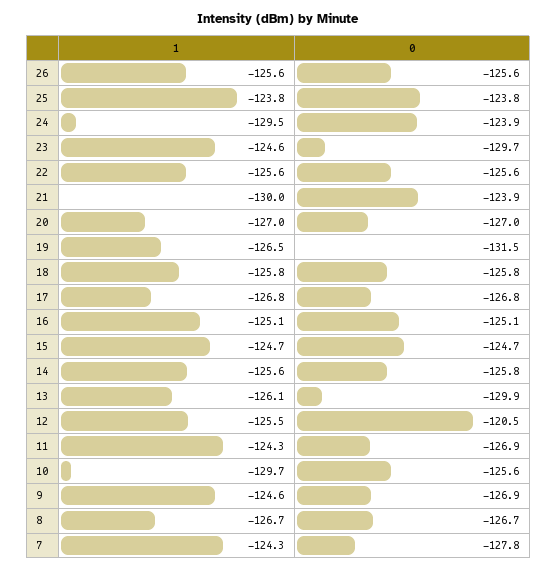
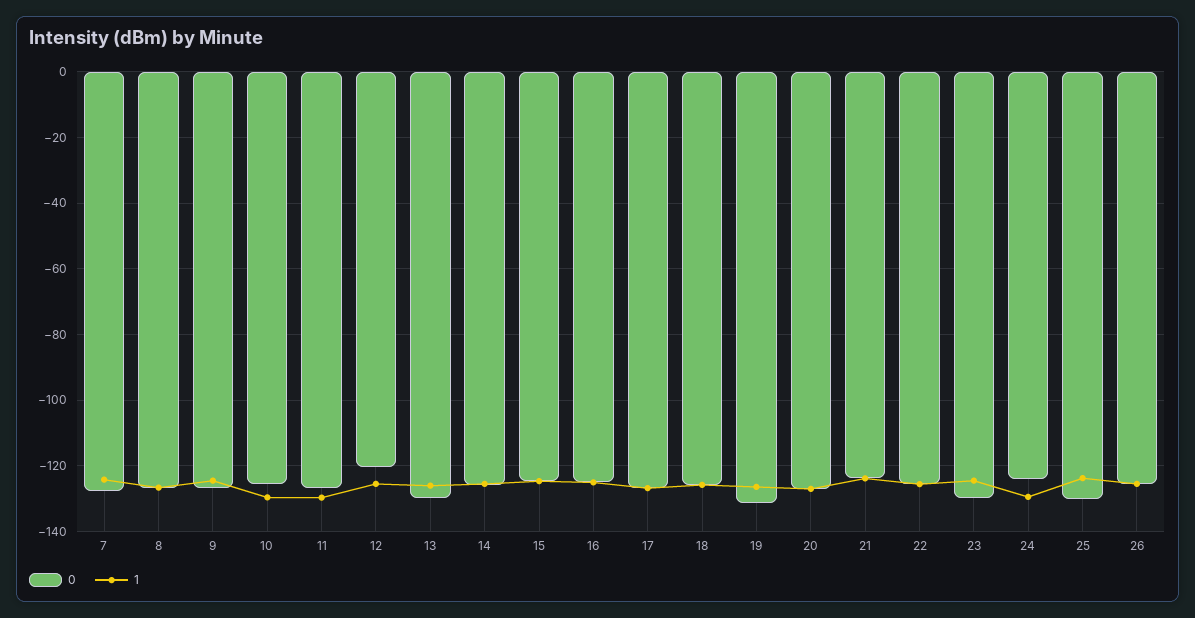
  {
    "1": {
      "26": -125.6,
      "25": -123.8,
      "24": -129.5,
      "23": -124.6,
      "22": -125.6,
-     "21": -130,
+     "21": -124,
      "20": -127,
      "19": -126.5,
      "18": -125.8,
      "17": -126.8,
      "16": -125.1,
      "15": -124.7,
      "14": -125.6,
      "13": -126.1,
      "12": -125.5,
-     "11": -124.3,
+     "11": -130,
      "10": -129.7,
      "9": -124.6,
      "8": -126.7,
      "7": -124.3
    },
    "0": {
      "26": -125.6,
-     "25": -123.8,
+     "25": -130,
      "24": -123.9,
      "23": -129.7,
      "22": -125.6,
      "21": -123.9,
      "20": -127,
      "19": -131.5,
      "18": -125.8,
      "17": -126.8,
      "16": -125.1,
      "15": -124.7,
      "14": -125.8,
      "13": -129.9,
      "12": -120.5,
      "11": -126.9,
      "10": -125.6,
      "9": -126.9,
      "8": -126.7,
      "7": -127.8
    }
  }

